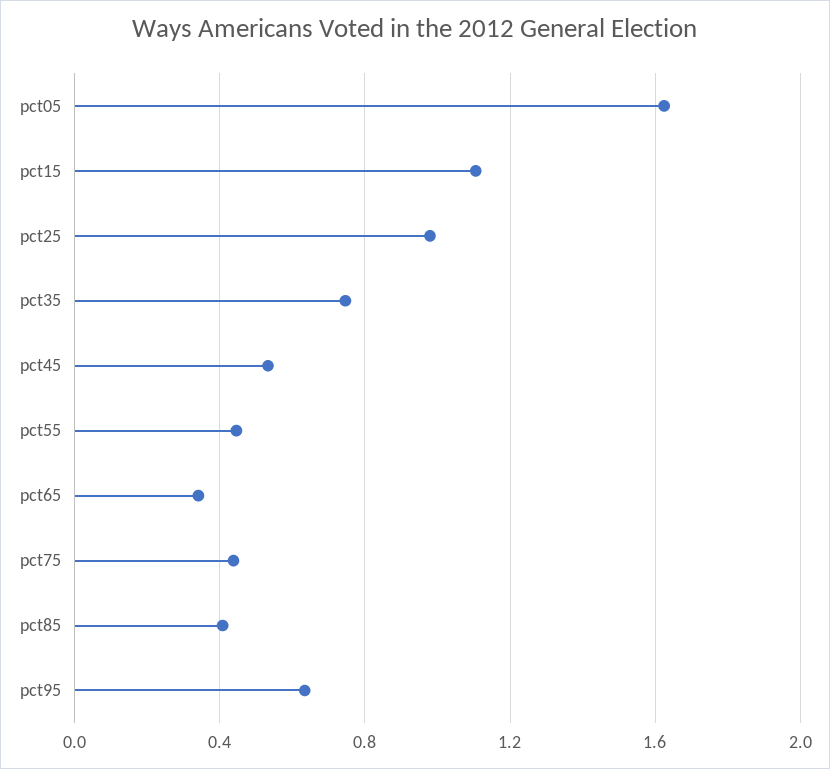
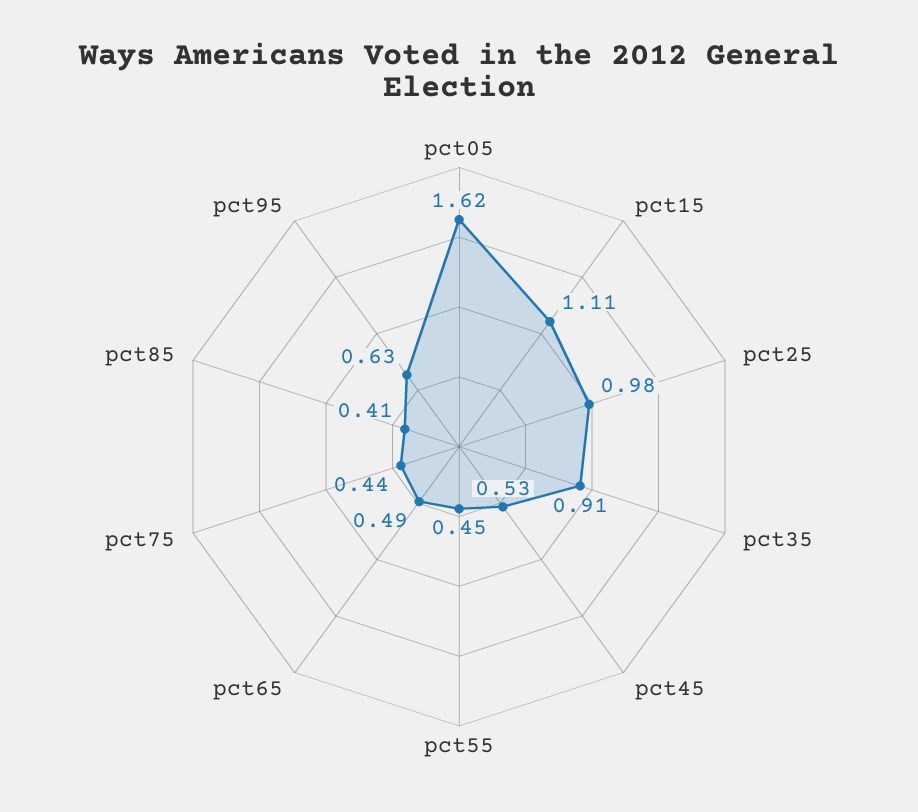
  {
    "pct05": 1.62,
    "pct15": 1.11,
    "pct25": 0.98,
-   "pct35": 0.75,
+   "pct35": 0.91,
    "pct45": 0.53,
    "pct55": 0.45,
-   "pct65": 0.35,
+   "pct65": 0.49,
    "pct75": 0.44,
    "pct85": 0.41,
    "pct95": 0.63
  }

